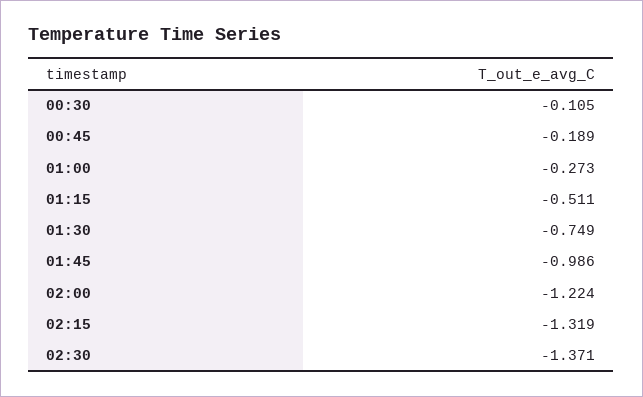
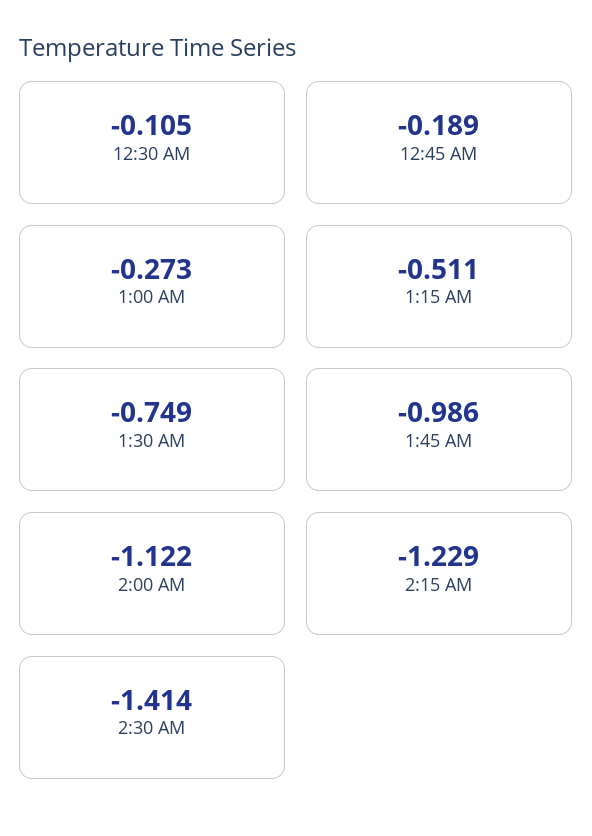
  {
    "00:30": -0.105,
    "00:45": -0.189,
    "01:00": -0.273,
    "01:15": -0.511,
    "01:30": -0.749,
    "01:45": -0.986,
-   "02:00": -1.224,
+   "02:00": -1.122,
-   "02:15": -1.319,
+   "02:15": -1.229,
-   "02:30": -1.371
+   "02:30": -1.414
  }

